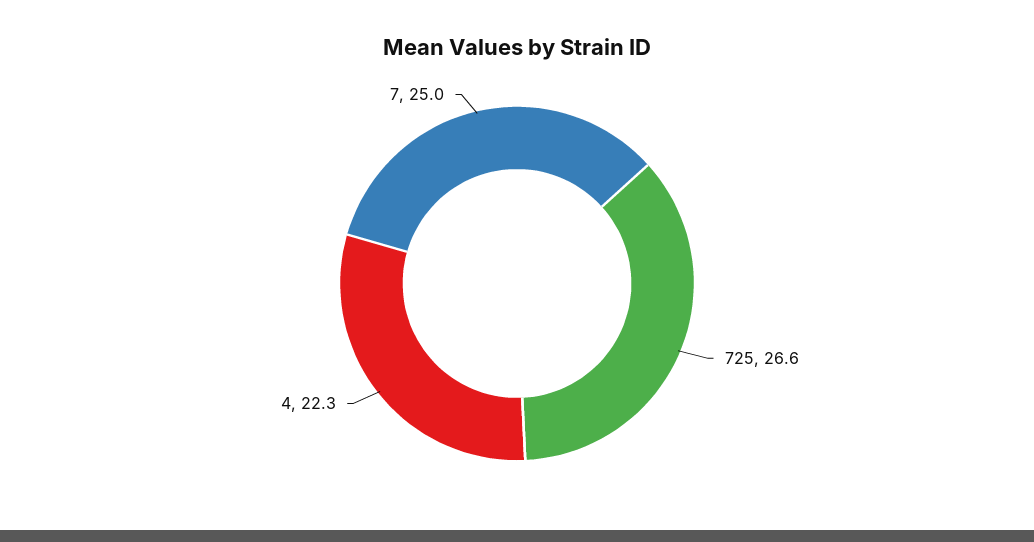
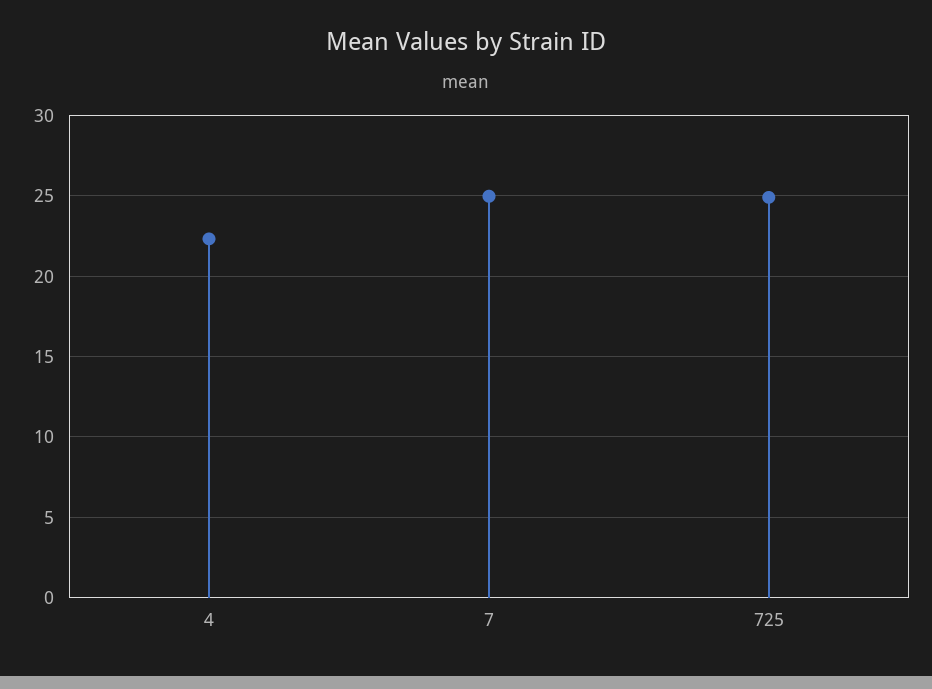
  {
-   "725": 26.6,
+   "725": 25,
    "4": 22.3,
    "7": 25
  }

